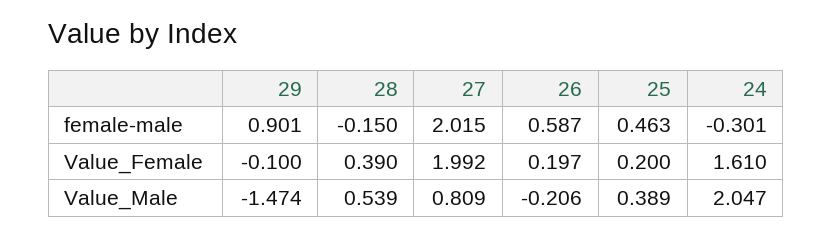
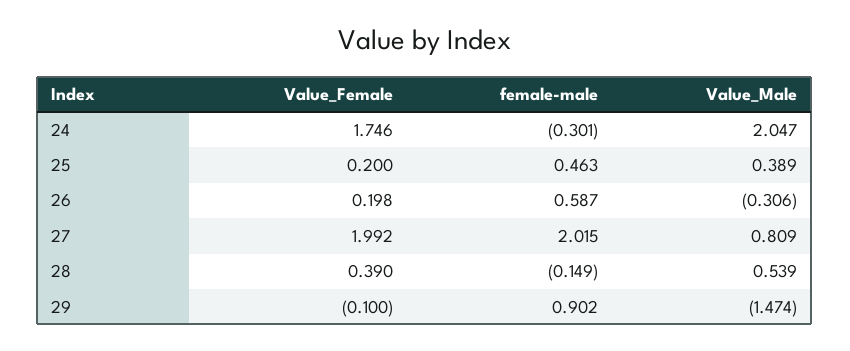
  {
    "29": {
-     "female-male": 0.901,
+     "female-male": 0.902,
      "Value_Female": -0.1,
      "Value_Male": -1.474
    },
    "28": {
-     "female-male": -0.15,
+     "female-male": -0.149,
      "Value_Female": 0.39,
      "Value_Male": 0.539
    },
    "27": {
      "female-male": 2.015,
      "Value_Female": 1.992,
      "Value_Male": 0.809
    },
    "26": {
      "female-male": 0.587,
-     "Value_Female": 0.197,
+     "Value_Female": 0.198,
-     "Value_Male": -0.206
+     "Value_Male": -0.306
    },
    "25": {
      "female-male": 0.463,
      "Value_Female": 0.2,
      "Value_Male": 0.389
    },
    "24": {
      "female-male": -0.301,
-     "Value_Female": 1.61,
+     "Value_Female": 1.746,
      "Value_Male": 2.047
    }
  }

